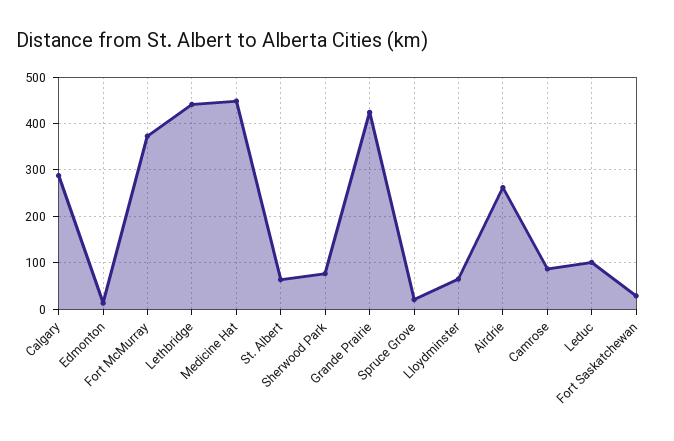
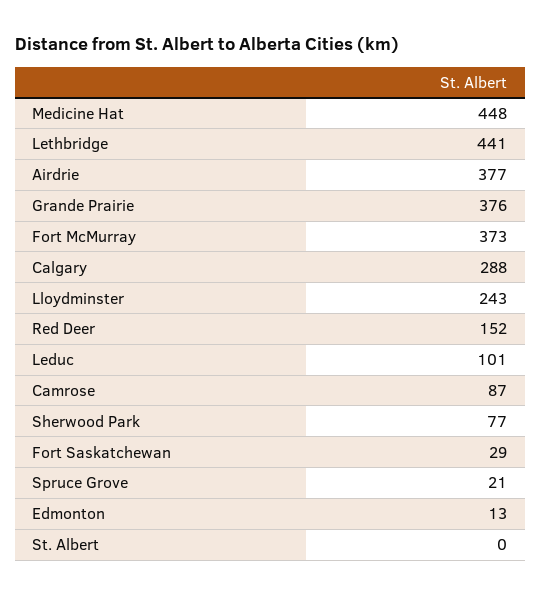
  {
    "Calgary": 288,
    "Edmonton": 13,
    "Fort McMurray": 373,
    "Lethbridge": 441,
    "Medicine Hat": 448,
-   "St. Albert": 60,
+   "St. Albert": 0,
    "Sherwood Park": 77,
-   "Grande Prairie": 420,
+   "Grande Prairie": 376,
    "Spruce Grove": 21,
-   "Lloydminster": 60,
+   "Lloydminster": 243,
-   "Airdrie": 260,
+   "Airdrie": 377,
    "Camrose": 87,
    "Leduc": 101,
-   "Fort Saskatchewan": 29
+   "Fort Saskatchewan": 29,
+   "Red Deer": 152
  }

